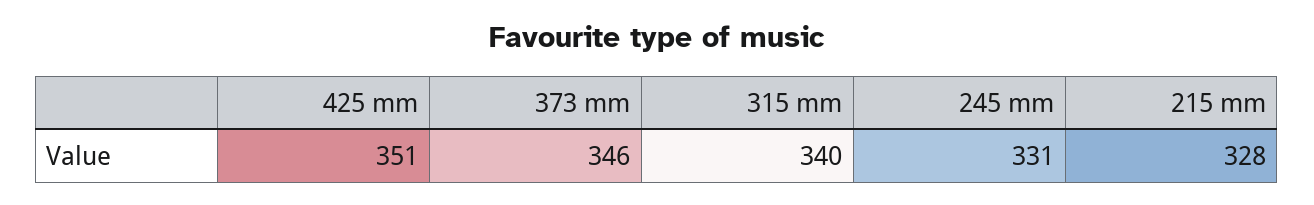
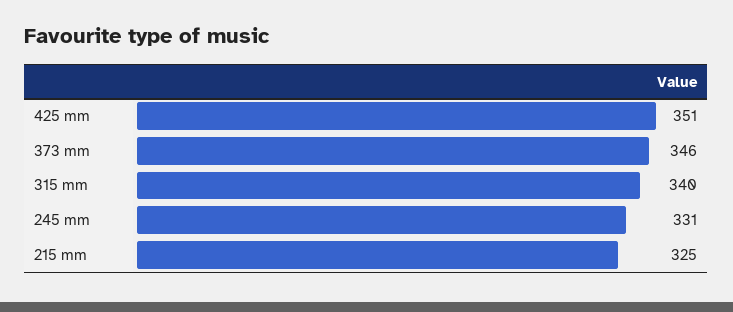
  {
    "425 mm": 351,
    "373 mm": 346,
    "315 mm": 340,
    "245 mm": 331,
-   "215 mm": 328
+   "215 mm": 325
  }

